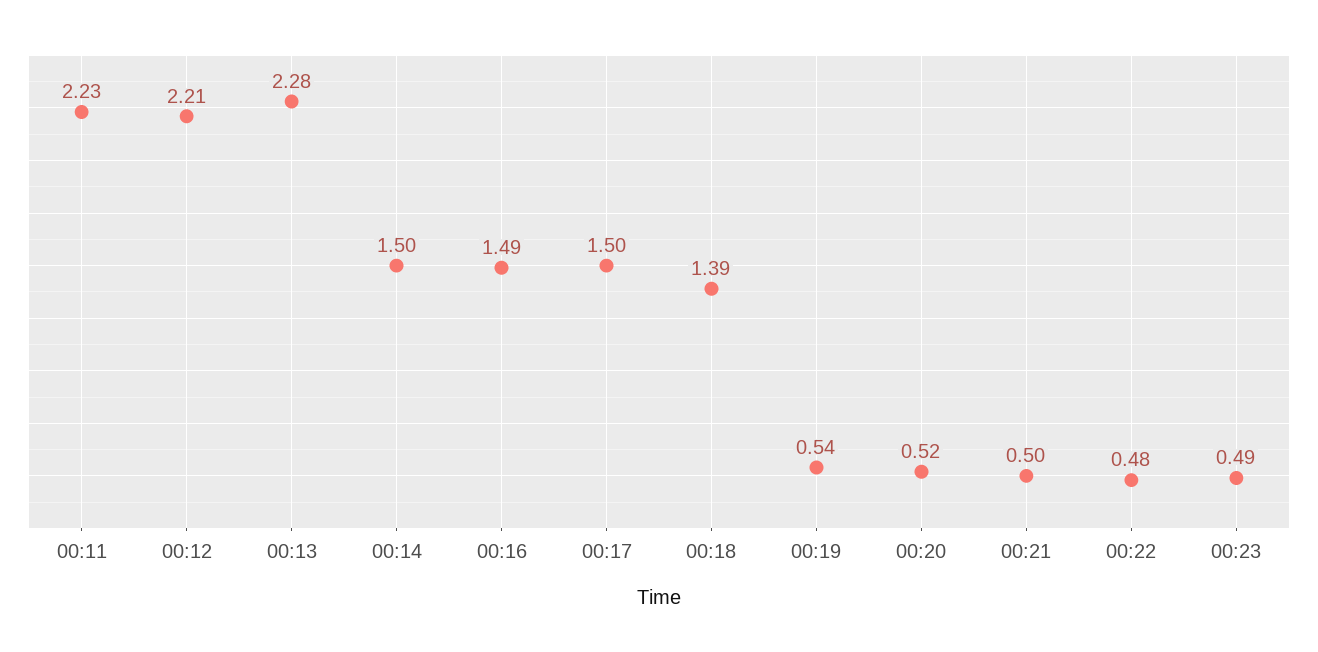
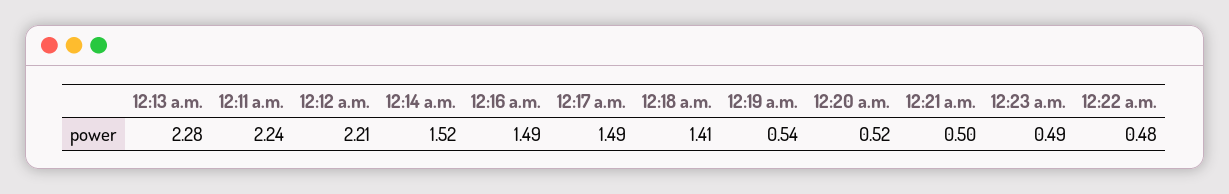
  {
-   "00:11": 2.23,
+   "00:11": 2.24,
    "00:12": 2.21,
    "00:13": 2.28,
-   "00:14": 1.5,
+   "00:14": 1.52,
    "00:16": 1.49,
-   "00:17": 1.5,
+   "00:17": 1.49,
-   "00:18": 1.39,
+   "00:18": 1.41,
    "00:19": 0.54,
    "00:20": 0.52,
    "00:21": 0.5,
    "00:22": 0.48,
    "00:23": 0.49
  }

